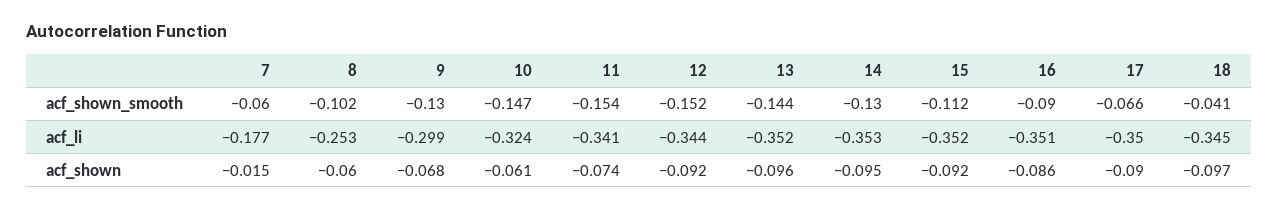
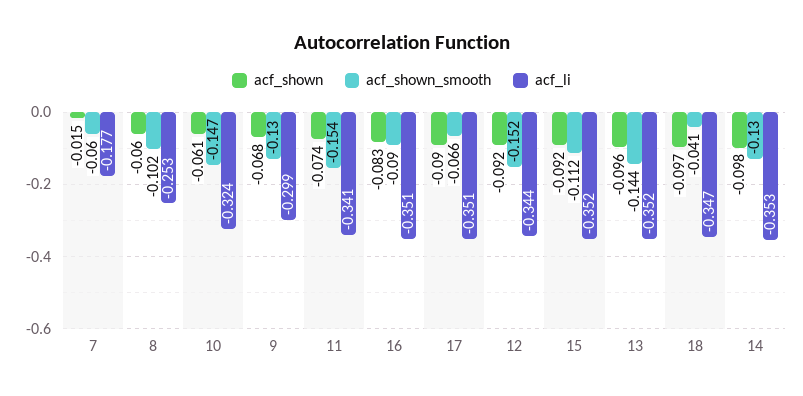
  {
    "acf_shown_smooth": {
      "7": -0.06,
      "8": -0.102,
      "9": -0.13,
      "10": -0.147,
      "11": -0.154,
      "12": -0.152,
      "13": -0.144,
      "14": -0.13,
      "15": -0.112,
      "16": -0.09,
      "17": -0.066,
      "18": -0.041
    },
    "acf_li": {
      "7": -0.177,
      "8": -0.253,
      "9": -0.299,
      "10": -0.324,
      "11": -0.341,
      "12": -0.344,
      "13": -0.352,
      "14": -0.353,
      "15": -0.352,
      "16": -0.351,
-     "17": -0.35,
+     "17": -0.351,
-     "18": -0.345
+     "18": -0.347
    },
    "acf_shown": {
      "7": -0.015,
      "8": -0.06,
      "9": -0.068,
      "10": -0.061,
      "11": -0.074,
      "12": -0.092,
      "13": -0.096,
-     "14": -0.095,
+     "14": -0.098,
      "15": -0.092,
-     "16": -0.086,
+     "16": -0.083,
      "17": -0.09,
      "18": -0.097
    }
  }

